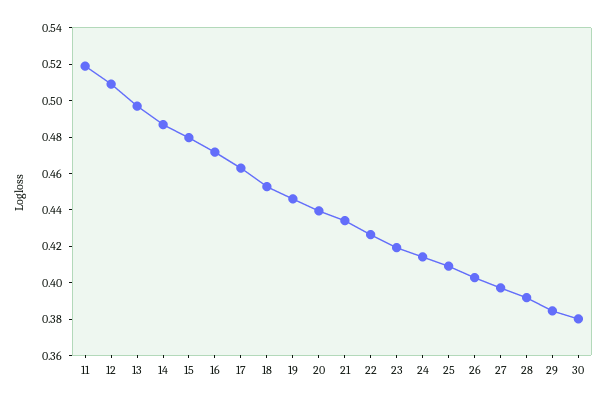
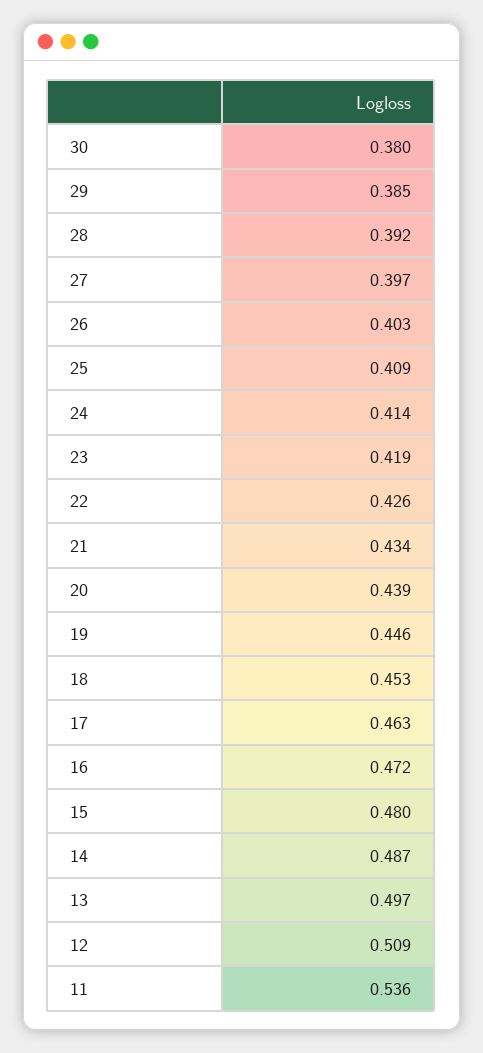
  {
-   "11": 0.52,
+   "11": 0.536,
    "12": 0.509,
    "13": 0.497,
    "14": 0.487,
    "15": 0.48,
    "16": 0.472,
    "17": 0.463,
    "18": 0.453,
    "19": 0.446,
    "20": 0.439,
    "21": 0.434,
    "22": 0.426,
    "23": 0.419,
    "24": 0.414,
    "25": 0.409,
    "26": 0.403,
    "27": 0.397,
    "28": 0.392,
    "29": 0.385,
    "30": 0.38
  }

